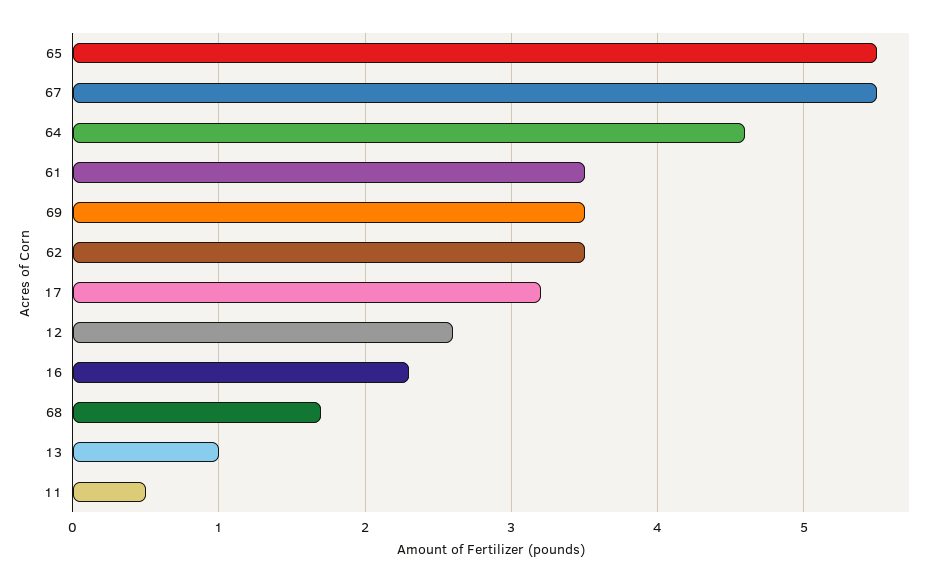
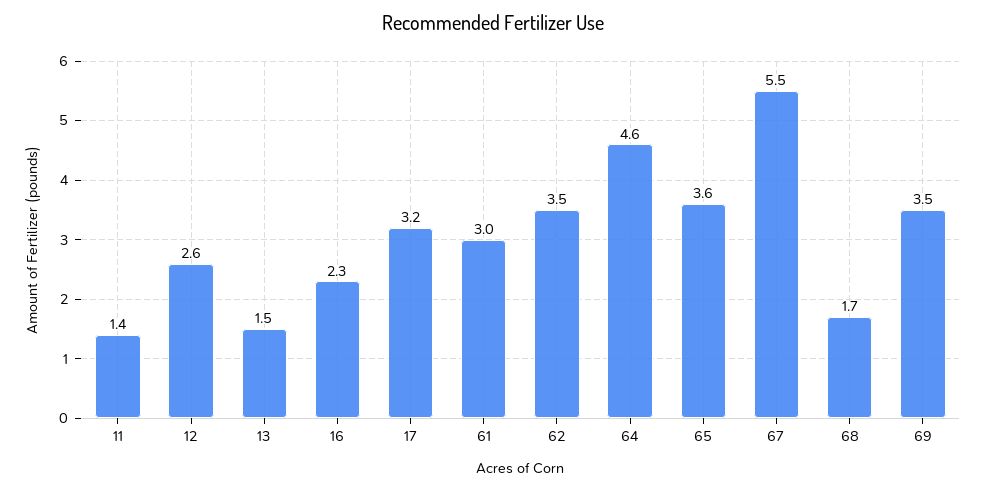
  {
-   "65": 5.5,
+   "65": 3.6,
    "67": 5.5,
    "64": 4.6,
-   "61": 3.5,
+   "61": 3,
    "69": 3.5,
    "62": 3.5,
    "17": 3.2,
    "12": 2.6,
    "16": 2.3,
    "68": 1.7,
-   "13": 1,
+   "13": 1.5,
-   "11": 0.5
+   "11": 1.4
  }

